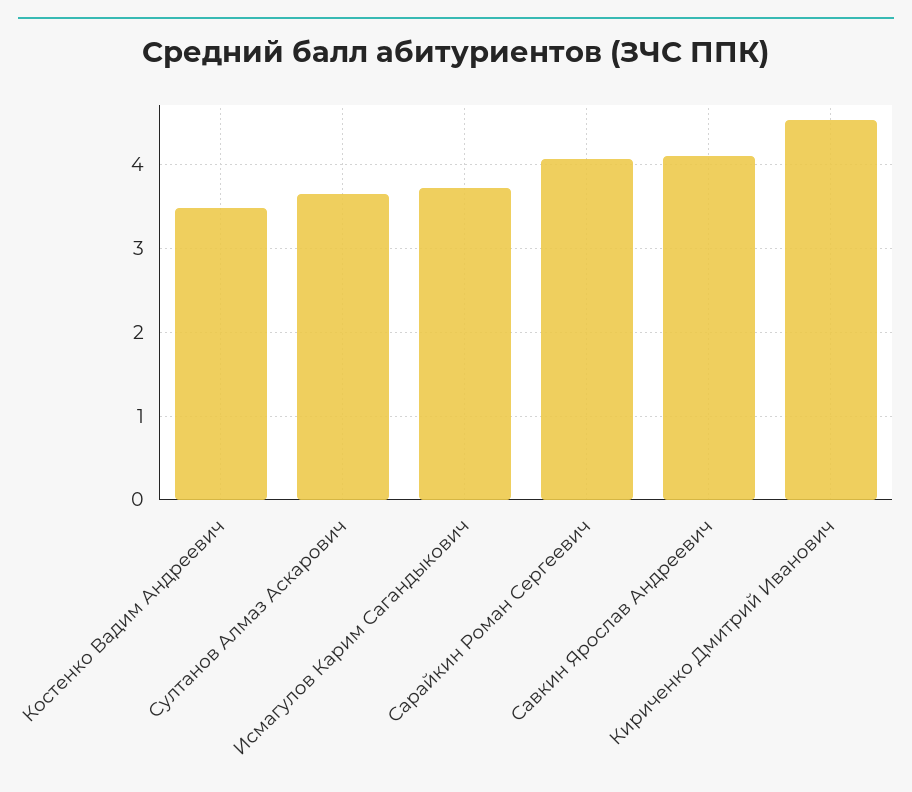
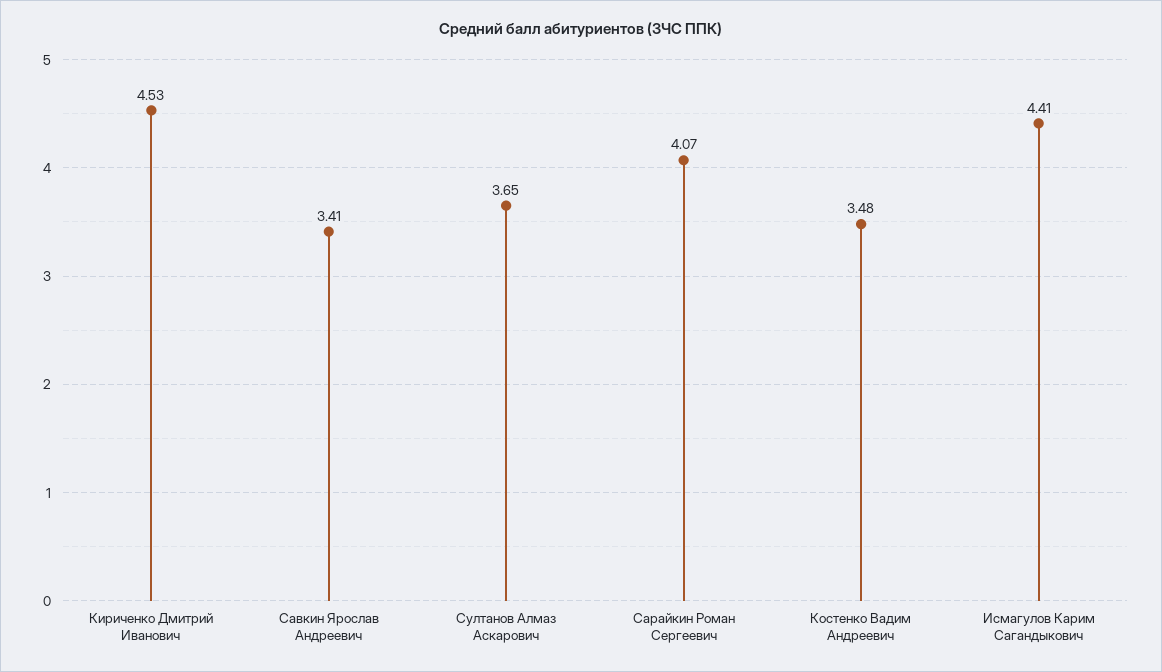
  {
    "Костенко Вадим Андреевич": 3.48,
    "Султанов Алмаз Аскарович": 3.65,
-   "Исмагулов Карим Сагандыкович": 3.7,
+   "Исмагулов Карим Сагандыкович": 4.41,
    "Сарайкин Роман Сергеевич": 4.07,
-   "Савкин Ярослав Андреевич": 4.1,
+   "Савкин Ярослав Андреевич": 3.41,
    "Кириченко Дмитрий Иванович": 4.53
  }

